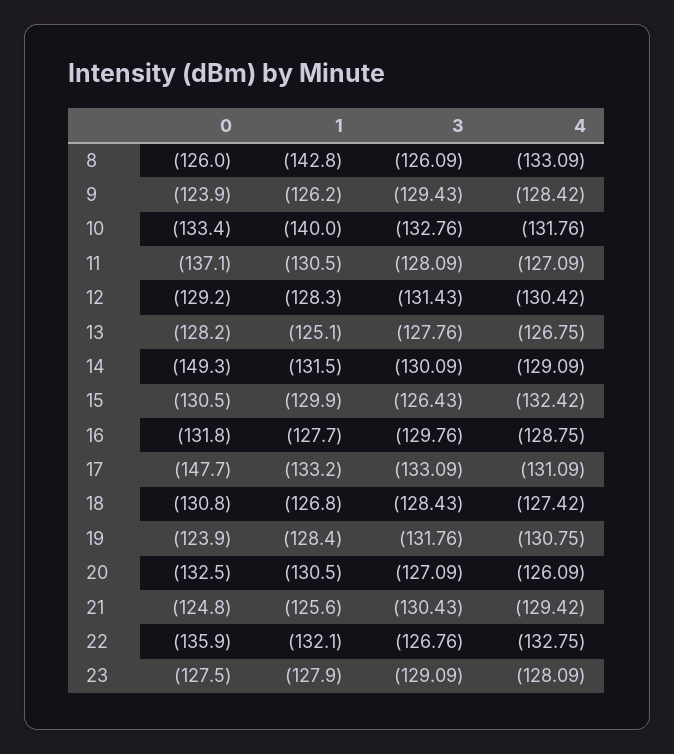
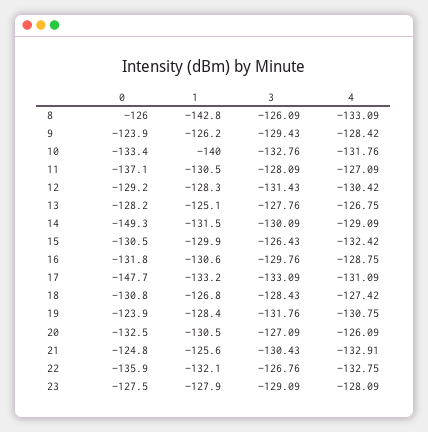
  {
    "0": {
      "8": -126,
      "9": -123.9,
      "10": -133.4,
      "11": -137.1,
      "12": -129.2,
      "13": -128.2,
      "14": -149.3,
      "15": -130.5,
      "16": -131.8,
      "17": -147.7,
      "18": -130.8,
      "19": -123.9,
      "20": -132.5,
      "21": -124.8,
      "22": -135.9,
      "23": -127.5
    },
    "1": {
      "8": -142.8,
      "9": -126.2,
      "10": -140,
      "11": -130.5,
      "12": -128.3,
      "13": -125.1,
      "14": -131.5,
      "15": -129.9,
-     "16": -127.7,
+     "16": -130.6,
      "17": -133.2,
      "18": -126.8,
      "19": -128.4,
      "20": -130.5,
      "21": -125.6,
      "22": -132.1,
      "23": -127.9
    },
    "3": {
      "8": -126.09,
      "9": -129.43,
      "10": -132.76,
      "11": -128.09,
      "12": -131.43,
      "13": -127.76,
      "14": -130.09,
      "15": -126.43,
      "16": -129.76,
      "17": -133.09,
      "18": -128.43,
      "19": -131.76,
      "20": -127.09,
      "21": -130.43,
      "22": -126.76,
      "23": -129.09
    },
    "4": {
      "8": -133.09,
      "9": -128.42,
      "10": -131.76,
      "11": -127.09,
      "12": -130.42,
      "13": -126.75,
      "14": -129.09,
      "15": -132.42,
      "16": -128.75,
      "17": -131.09,
      "18": -127.42,
      "19": -130.75,
      "20": -126.09,
-     "21": -129.42,
+     "21": -132.91,
      "22": -132.75,
      "23": -128.09
    }
  }

